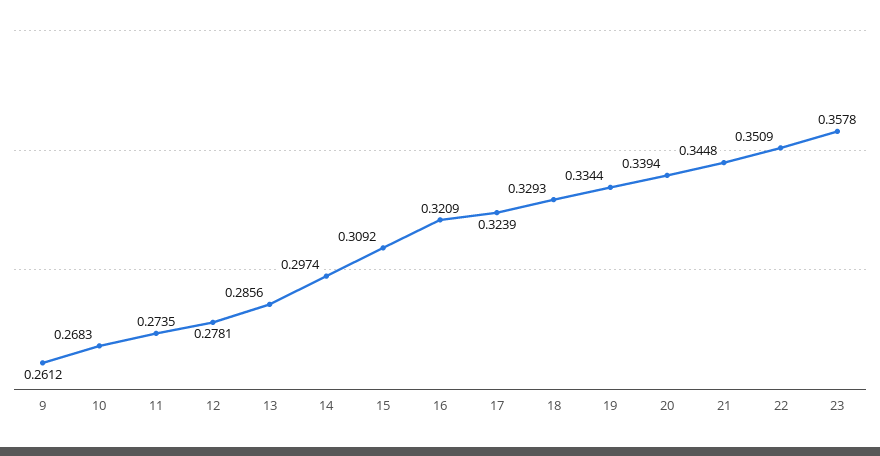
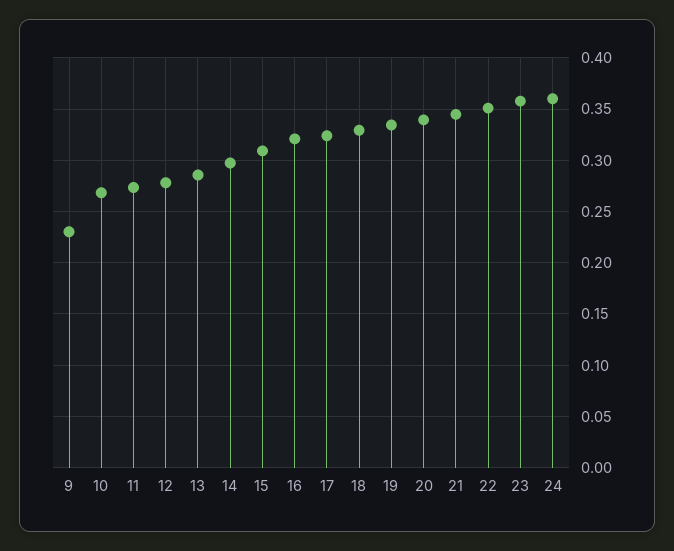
  {
-   "9": 0.2612,
+   "9": 0.23,
    "10": 0.2683,
    "11": 0.2735,
    "12": 0.2781,
    "13": 0.2856,
    "14": 0.2974,
    "15": 0.3092,
    "16": 0.3209,
    "17": 0.3239,
    "18": 0.3293,
    "19": 0.3344,
    "20": 0.3394,
    "21": 0.3448,
    "22": 0.3509,
-   "23": 0.3578
+   "23": 0.3578,
+   "24": 0.36
  }

